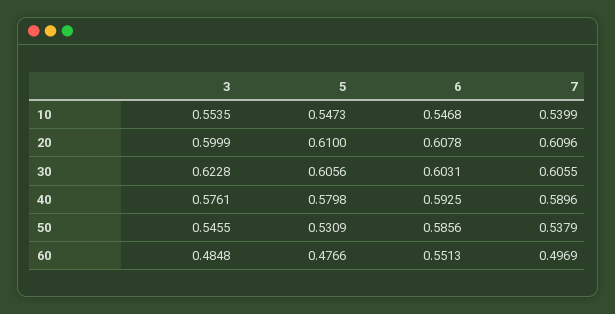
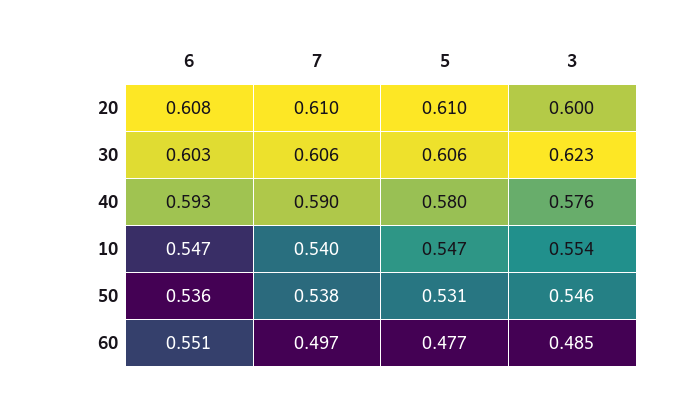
  {
    "3": {
      "10": 0.5535,
      "20": 0.5999,
      "30": 0.6228,
      "40": 0.5761,
      "50": 0.5455,
      "60": 0.4848
    },
    "5": {
      "10": 0.5473,
      "20": 0.61,
      "30": 0.6056,
      "40": 0.5798,
      "50": 0.5309,
      "60": 0.4766
    },
    "6": {
      "10": 0.5468,
      "20": 0.6078,
      "30": 0.6031,
      "40": 0.5925,
-     "50": 0.5856,
+     "50": 0.536,
      "60": 0.5513
    },
    "7": {
      "10": 0.5399,
      "20": 0.6096,
      "30": 0.6055,
      "40": 0.5896,
      "50": 0.5379,
      "60": 0.4969
    }
  }

